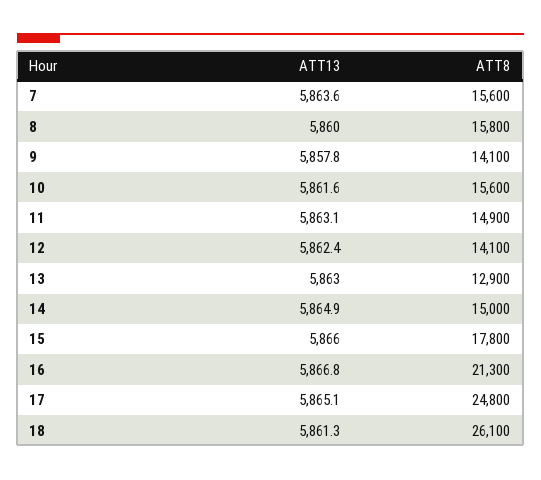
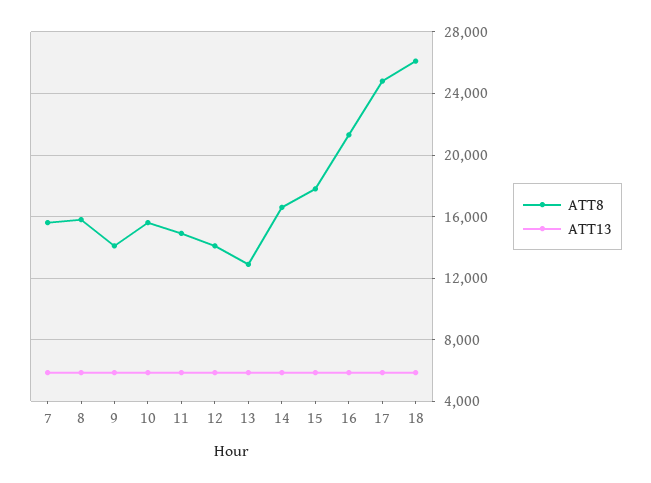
  {
    "ATT13": {
      "7": 5863.6,
      "8": 5860,
      "9": 5857.8,
      "10": 5861.6,
      "11": 5863.1,
      "12": 5862.4,
      "13": 5863,
      "14": 5864.9,
      "15": 5866,
      "16": 5866.8,
      "17": 5865.1,
      "18": 5861.3
    },
    "ATT8": {
      "7": 15600,
      "8": 15800,
      "9": 14100,
      "10": 15600,
      "11": 14900,
      "12": 14100,
      "13": 12900,
-     "14": 15000,
+     "14": 16500,
      "15": 17800,
      "16": 21300,
      "17": 24800,
      "18": 26100
    }
  }

